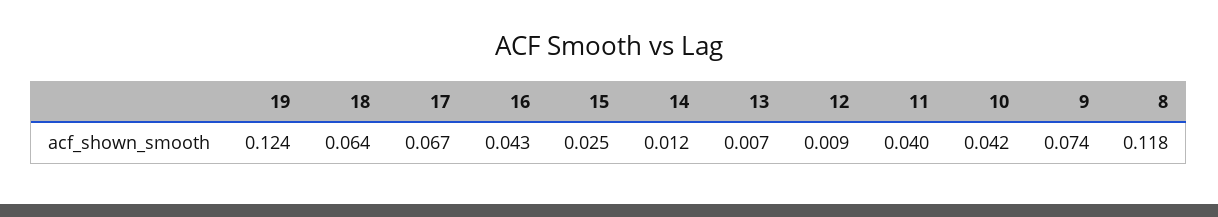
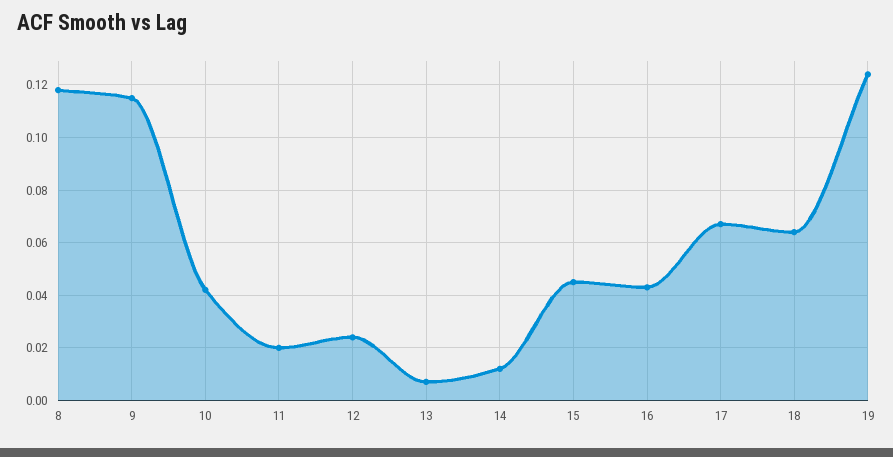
  {
    "19": 0.124,
    "18": 0.064,
    "17": 0.067,
    "16": 0.043,
-   "15": 0.025,
+   "15": 0.045,
    "14": 0.012,
    "13": 0.007,
-   "12": 0.009,
+   "12": 0.025,
-   "11": 0.04,
+   "11": 0.02,
    "10": 0.042,
-   "9": 0.074,
+   "9": 0.115,
    "8": 0.118
  }

